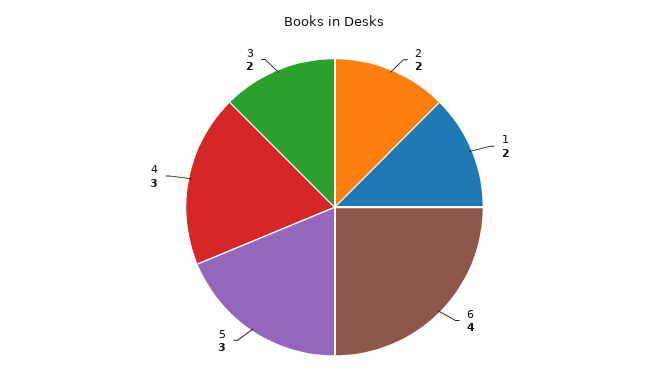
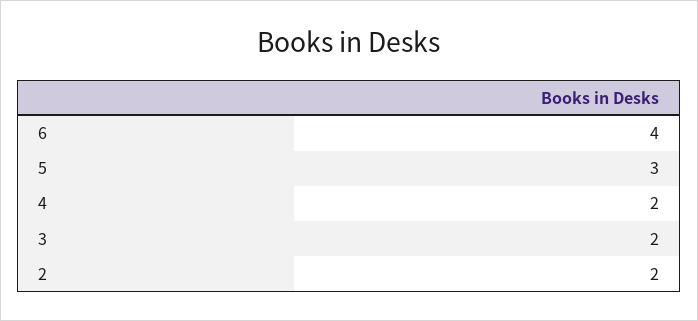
  {
    "2": 2,
-   "1": 2,
    "6": 4,
    "5": 3,
-   "4": 3,
+   "4": 2,
    "3": 2
  }

